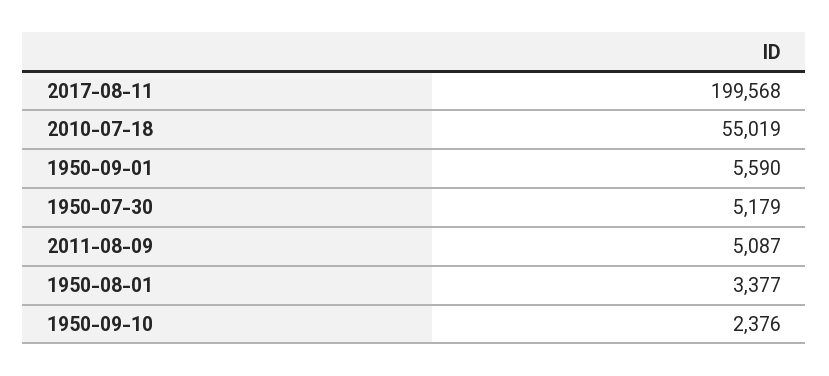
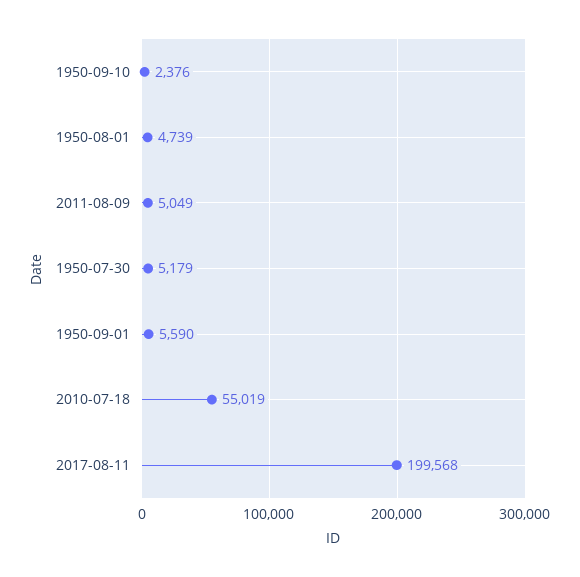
  {
    "2017-08-11": 199568,
    "2010-07-18": 55019,
    "1950-09-01": 5590,
    "1950-07-30": 5179,
-   "2011-08-09": 5087,
+   "2011-08-09": 5049,
-   "1950-08-01": 3377,
+   "1950-08-01": 4739,
    "1950-09-10": 2376
  }

